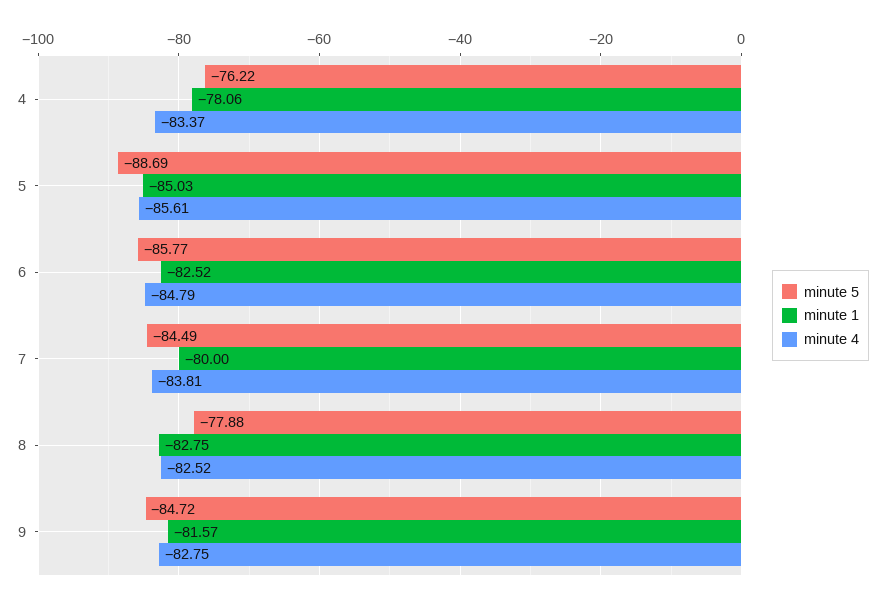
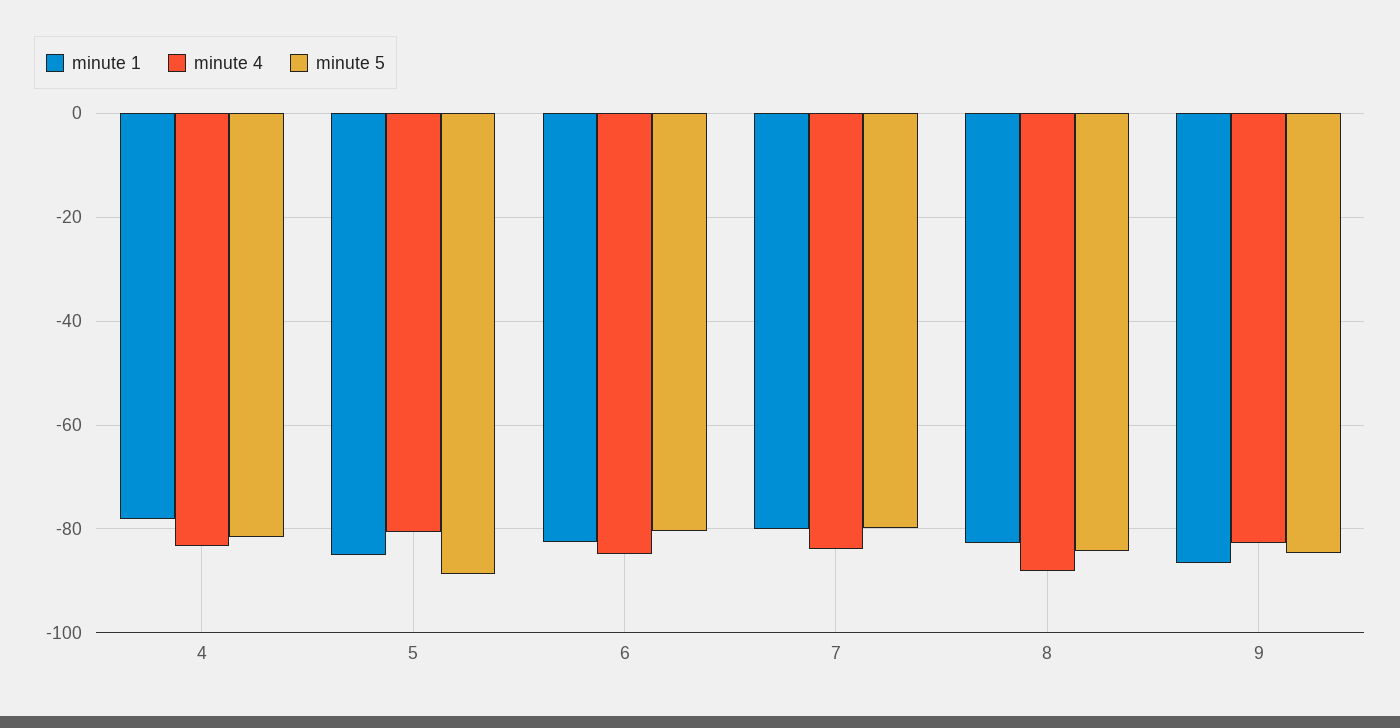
  {
    "minute 5": {
-     "4": -76.22,
+     "4": -82,
      "5": -88.69,
-     "6": -85.77,
+     "6": -80,
-     "7": -84.49,
+     "7": -80,
-     "8": -77.88,
+     "8": -84,
      "9": -84.72
    },
    "minute 1": {
      "4": -78.06,
      "5": -85.03,
      "6": -82.52,
      "7": -80,
      "8": -82.75,
-     "9": -81.57
+     "9": -86
    },
    "minute 4": {
      "4": -83.37,
-     "5": -85.61,
+     "5": -80,
      "6": -84.79,
      "7": -83.81,
-     "8": -82.52,
+     "8": -88,
      "9": -82.75
    }
  }

